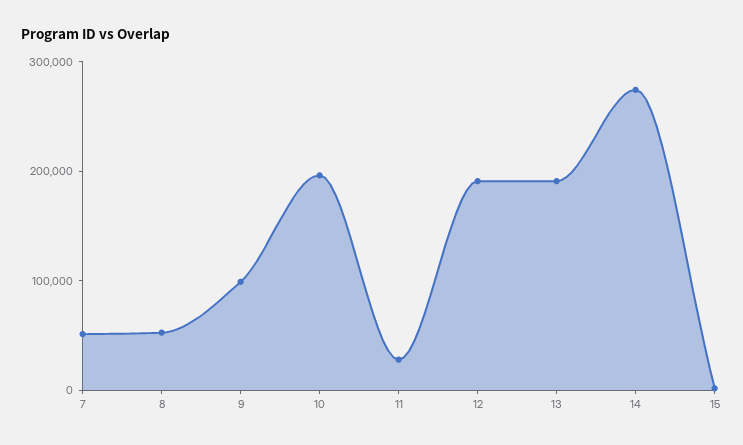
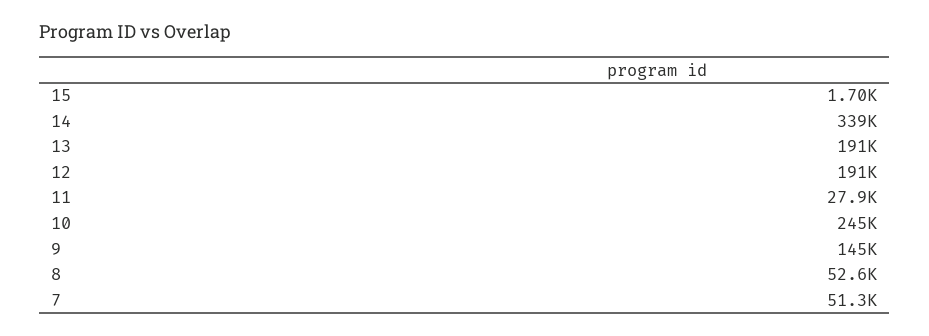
  {
    "7": 51300,
    "8": 52600,
-   "9": 100000,
+   "9": 145000,
-   "10": 200000,
+   "10": 245000,
    "11": 27900,
    "12": 191000,
    "13": 191000,
-   "14": 280000,
+   "14": 339000,
    "15": 1700
  }

